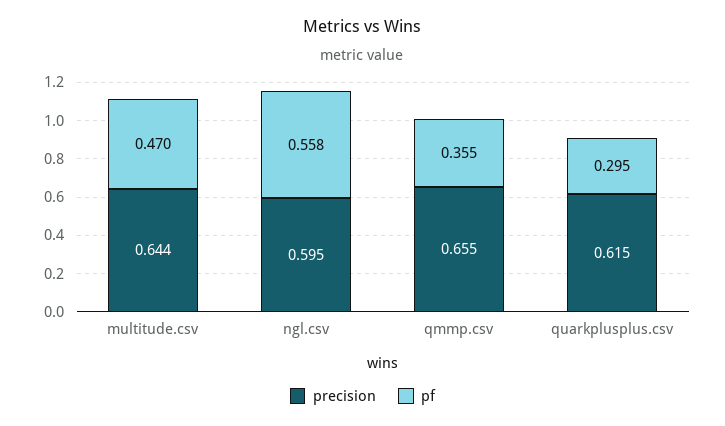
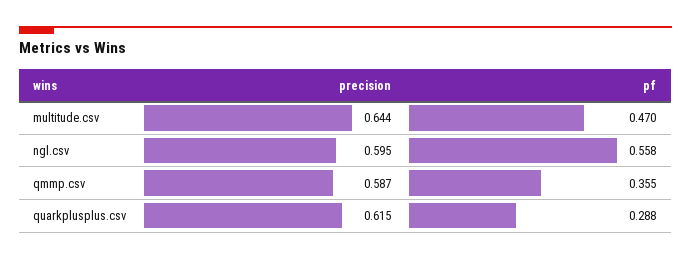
  {
    "precision": {
      "multitude.csv": 0.644,
      "ngl.csv": 0.595,
-     "qmmp.csv": 0.655,
+     "qmmp.csv": 0.587,
      "quarkplusplus.csv": 0.615
    },
    "pf": {
      "multitude.csv": 0.47,
      "ngl.csv": 0.558,
      "qmmp.csv": 0.355,
-     "quarkplusplus.csv": 0.295
+     "quarkplusplus.csv": 0.288
    }
  }

